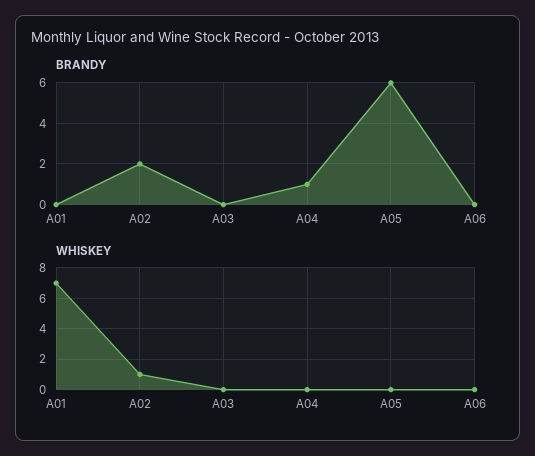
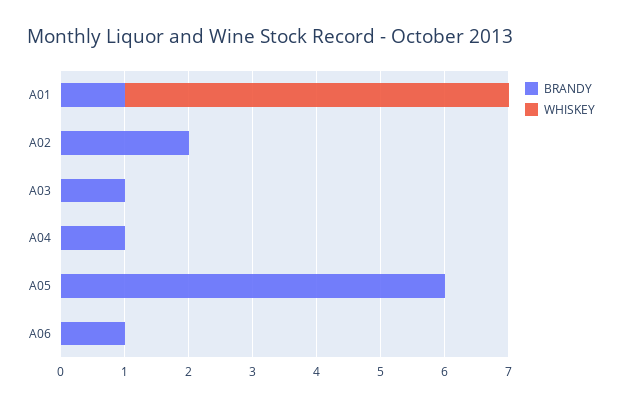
  {
    "BRANDY": {
-     "A01": 0,
+     "A01": 1,
      "A02": 2,
-     "A03": 0,
+     "A03": 1,
      "A04": 1,
      "A05": 6,
-     "A06": 0
+     "A06": 1
    },
    "WHISKEY": {
-     "A01": 7,
+     "A01": 6,
-     "A02": 1,
+     "A02": 0,
      "A03": 0,
      "A04": 0,
      "A05": 0,
      "A06": 0
    }
  }

